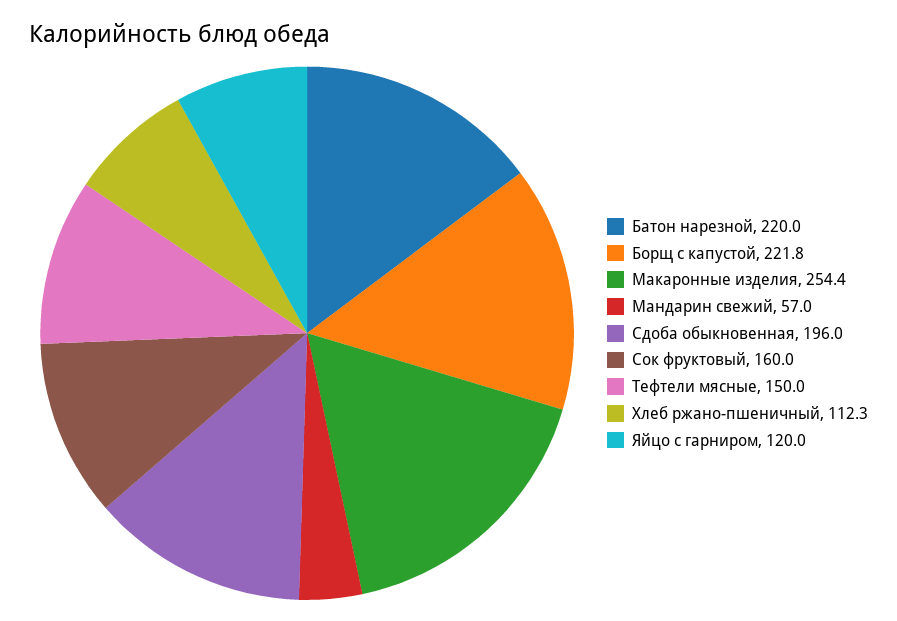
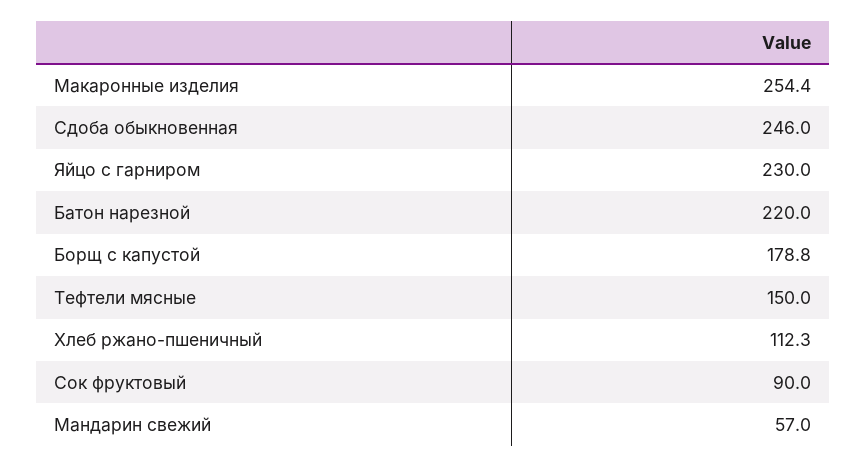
  {
    "Батон нарезной": 220,
-   "Борщ с капустой": 221.8,
+   "Борщ с капустой": 178.8,
    "Макаронные изделия": 254.4,
    "Мандарин свежий": 57,
-   "Сдоба обыкновенная": 196,
+   "Сдоба обыкновенная": 246,
-   "Сок фруктовый": 160,
+   "Сок фруктовый": 90,
    "Тефтели мясные": 150,
    "Хлеб ржано-пшеничный": 112.3,
-   "Яйцо с гарниром": 120
+   "Яйцо с гарниром": 230
  }

